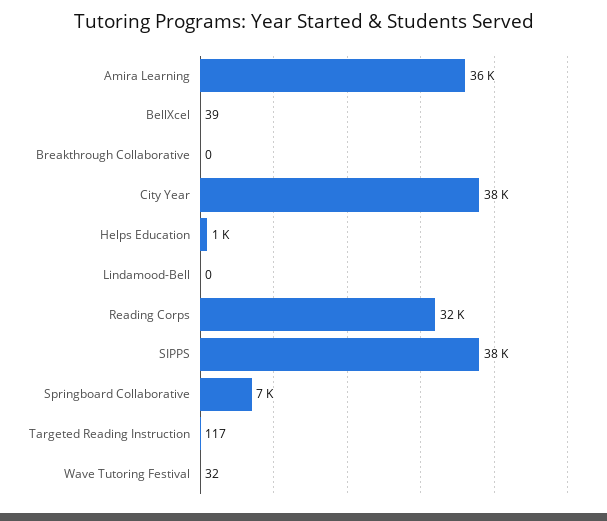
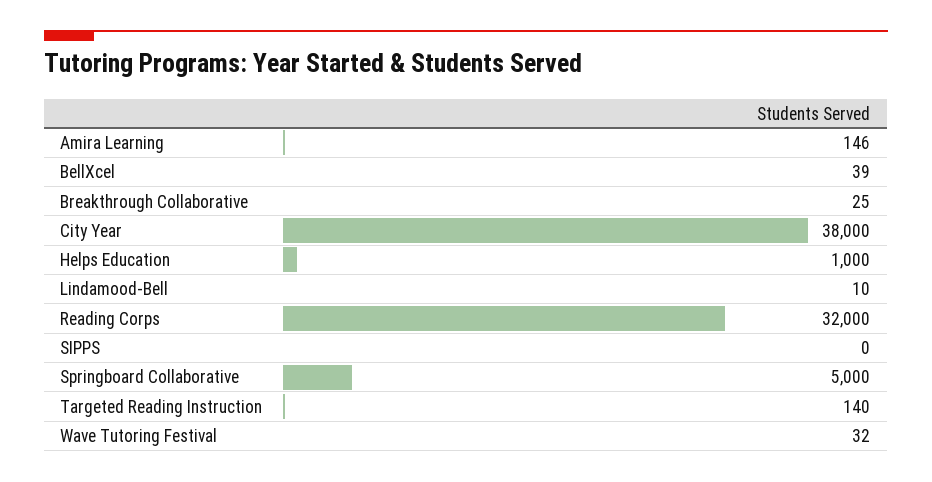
  {
-   "Amira Learning": 36000,
+   "Amira Learning": 146,
    "BellXcel": 39,
-   "Breakthrough Collaborative": 0,
+   "Breakthrough Collaborative": 25,
    "City Year": 38000,
    "Helps Education": 1000,
-   "Lindamood-Bell": 0,
+   "Lindamood-Bell": 10,
    "Reading Corps": 32000,
-   "SIPPS": 38000,
+   "SIPPS": 0,
-   "Springboard Collaborative": 7000,
+   "Springboard Collaborative": 5000,
-   "Targeted Reading Instruction": 117,
+   "Targeted Reading Instruction": 140,
    "Wave Tutoring Festival": 32
  }

